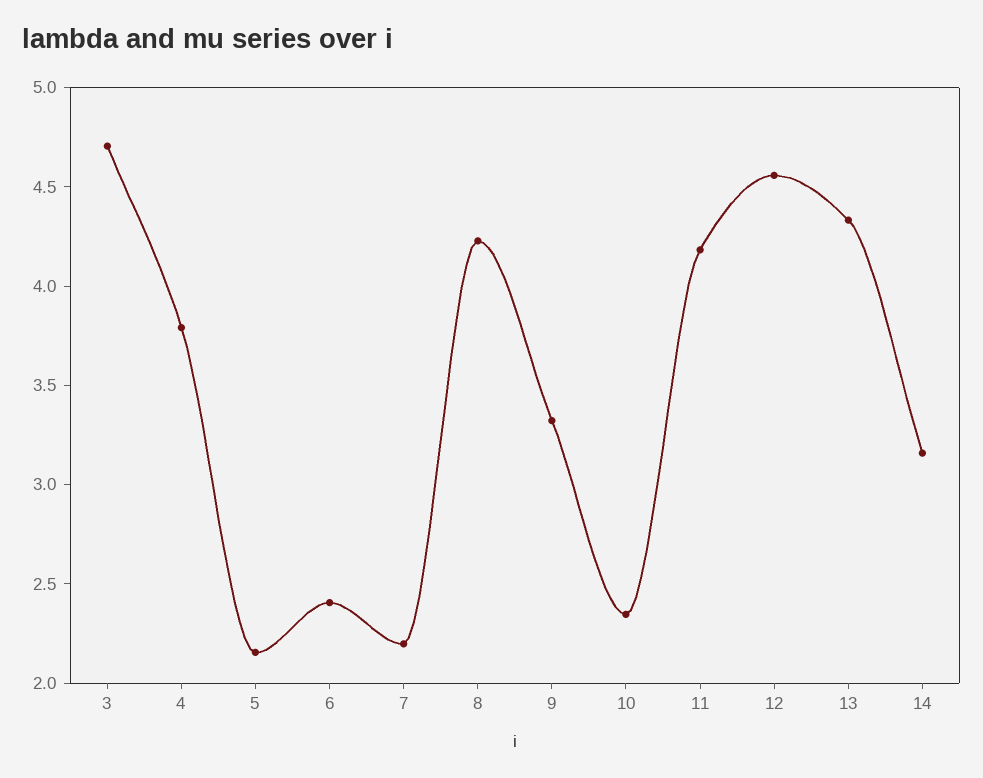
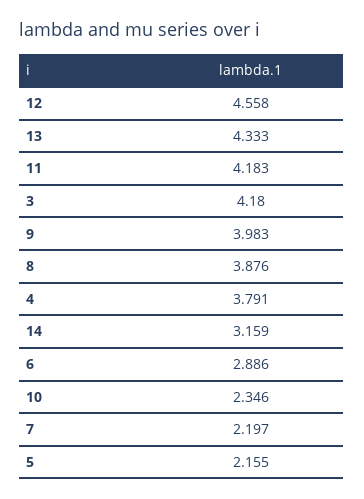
  {
-   "3": 4.7,
+   "3": 4.18,
    "4": 3.791,
    "5": 2.155,
-   "6": 2.4,
+   "6": 2.886,
    "7": 2.197,
-   "8": 4.2,
+   "8": 3.876,
-   "9": 3.3,
+   "9": 3.983,
    "10": 2.346,
    "11": 4.183,
    "12": 4.558,
    "13": 4.333,
    "14": 3.159
  }

